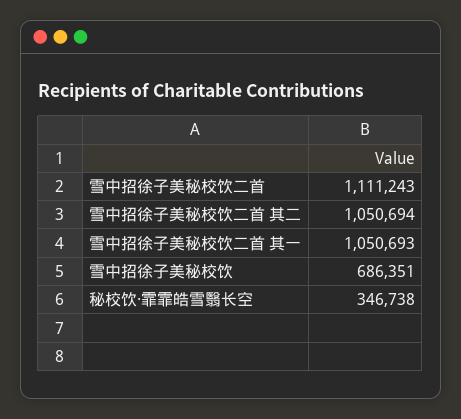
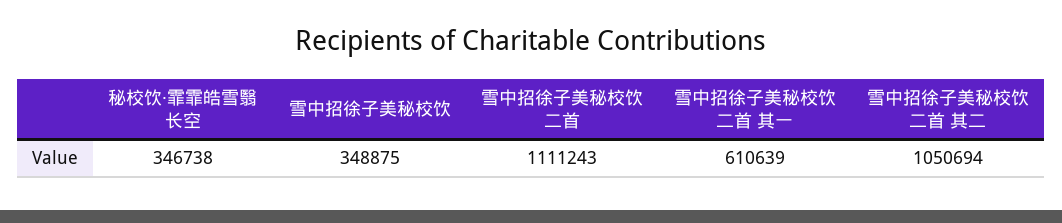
  {
    "雪中招徐子美秘校饮二首": 1111243,
    "雪中招徐子美秘校饮二首 其二": 1050694,
-   "雪中招徐子美秘校饮二首 其一": 1050693,
+   "雪中招徐子美秘校饮二首 其一": 610639,
-   "雪中招徐子美秘校饮": 686351,
+   "雪中招徐子美秘校饮": 348875,
    "秘校饮·霏霏皓雪翳长空": 346738
  }

